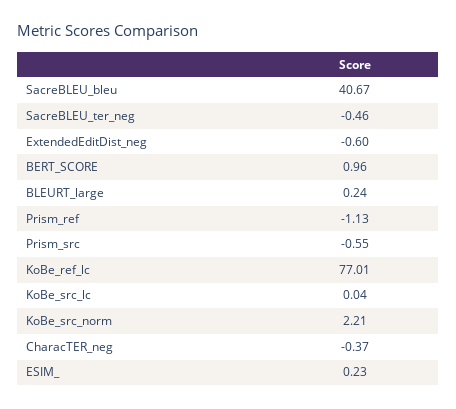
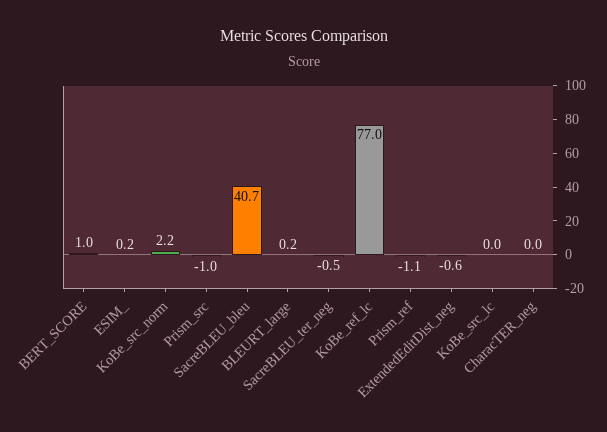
  {
    "SacreBLEU_bleu": 40.67,
    "SacreBLEU_ter_neg": -0.46,
    "ExtendedEditDist_neg": -0.6,
    "BERT_SCORE": 0.96,
    "BLEURT_large": 0.24,
    "Prism_ref": -1.13,
-   "Prism_src": -0.55,
+   "Prism_src": -1,
    "KoBe_ref_lc": 77.01,
    "KoBe_src_lc": 0.04,
    "KoBe_src_norm": 2.21,
-   "CharacTER_neg": -0.37,
+   "CharacTER_neg": 0,
    "ESIM_": 0.23
  }

